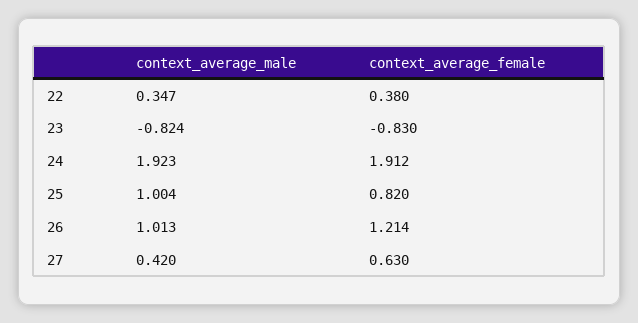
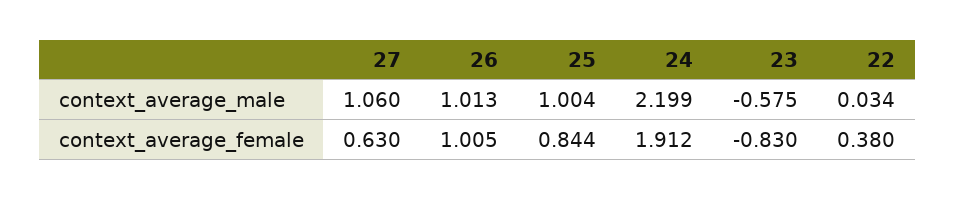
  {
    "context_average_male": {
-     "22": 0.347,
+     "22": 0.034,
-     "23": -0.824,
+     "23": -0.575,
-     "24": 1.923,
+     "24": 2.199,
      "25": 1.004,
      "26": 1.013,
-     "27": 0.42
+     "27": 1.06
    },
    "context_average_female": {
      "22": 0.38,
      "23": -0.83,
      "24": 1.912,
-     "25": 0.82,
+     "25": 0.844,
-     "26": 1.214,
+     "26": 1.005,
      "27": 0.63
    }
  }

